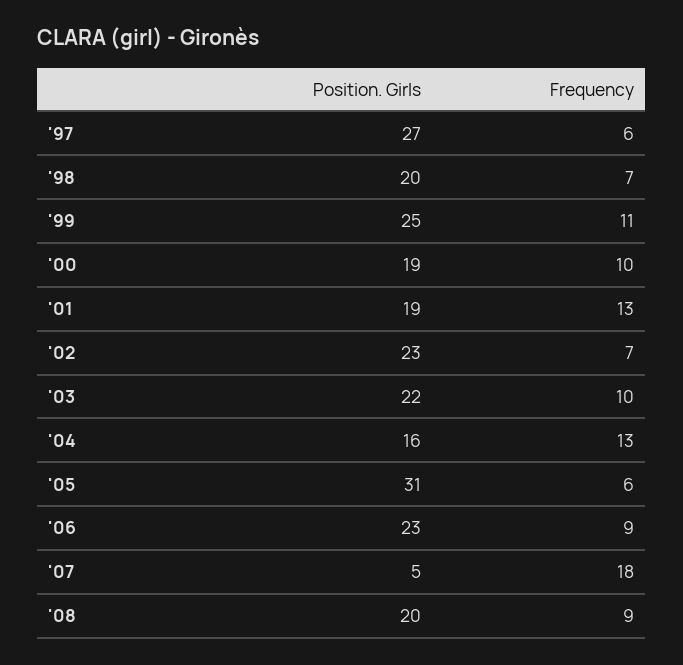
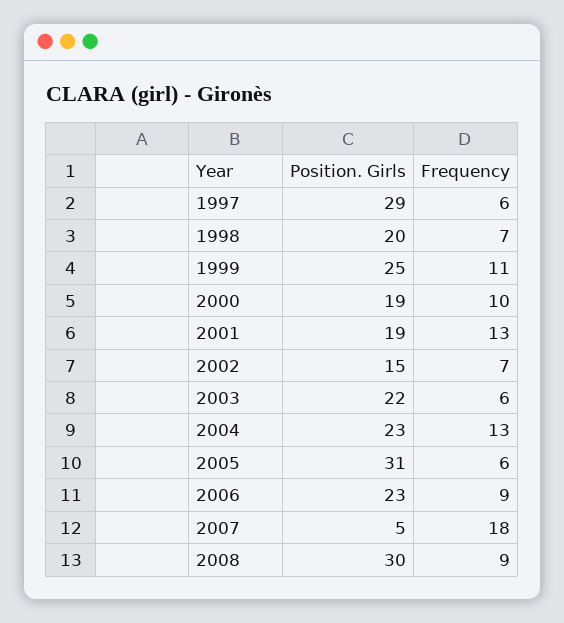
  {
    "Position. Girls": {
-     "'97": 27,
+     "'97": 29,
      "'98": 20,
      "'99": 25,
      "'00": 19,
      "'01": 19,
-     "'02": 23,
+     "'02": 15,
      "'03": 22,
-     "'04": 16,
+     "'04": 23,
      "'05": 31,
      "'06": 23,
      "'07": 5,
-     "'08": 20
+     "'08": 30
    },
    "Frequency": {
      "'97": 6,
      "'98": 7,
      "'99": 11,
      "'00": 10,
      "'01": 13,
      "'02": 7,
-     "'03": 10,
+     "'03": 6,
      "'04": 13,
      "'05": 6,
      "'06": 9,
      "'07": 18,
      "'08": 9
    }
  }

